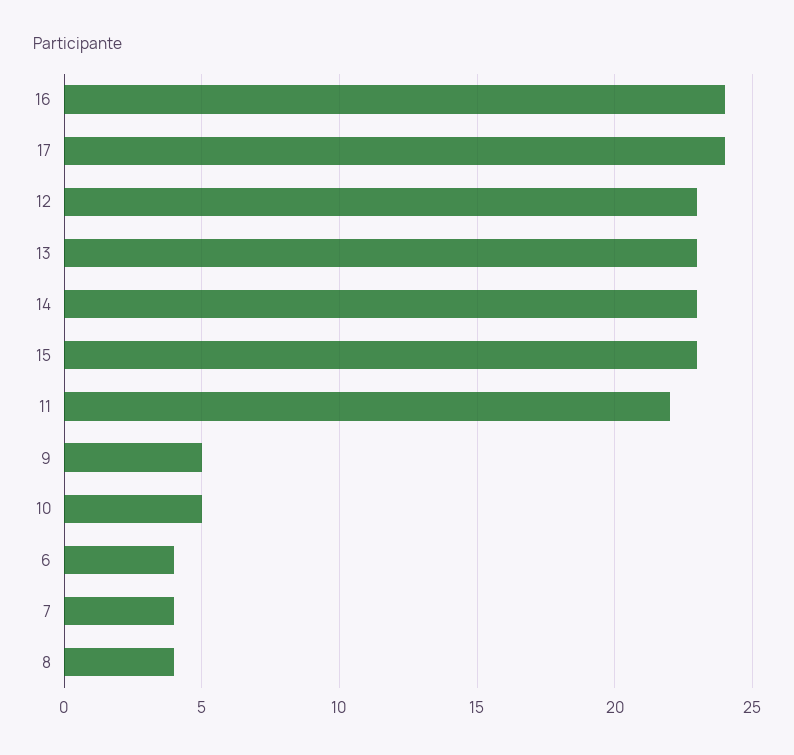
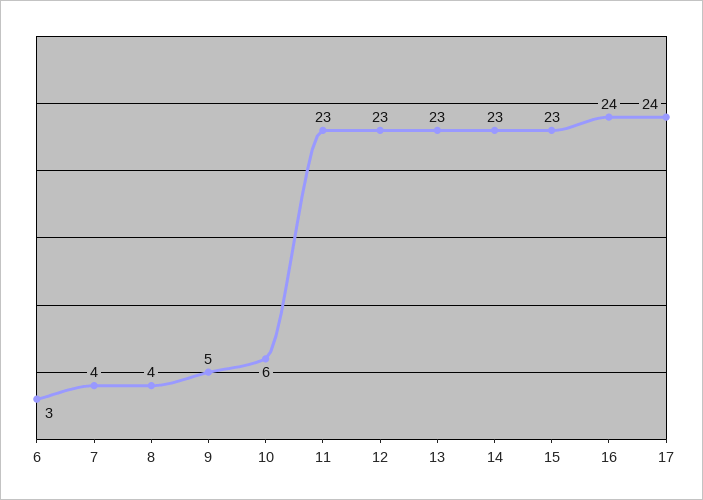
  {
    "16": 24,
    "17": 24,
    "12": 23,
    "13": 23,
    "14": 23,
    "15": 23,
-   "11": 22,
+   "11": 23,
    "9": 5,
-   "10": 5,
+   "10": 6,
-   "6": 4,
+   "6": 3,
    "7": 4,
    "8": 4
  }

